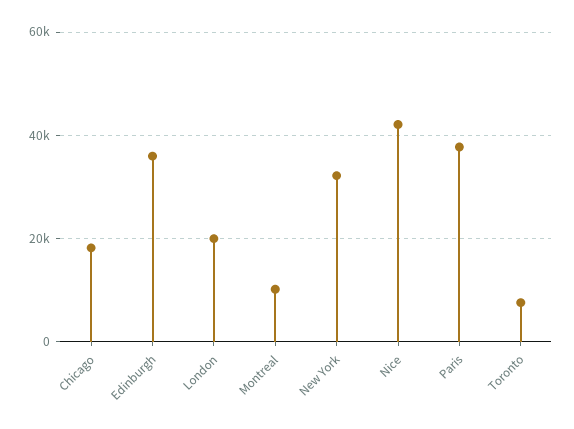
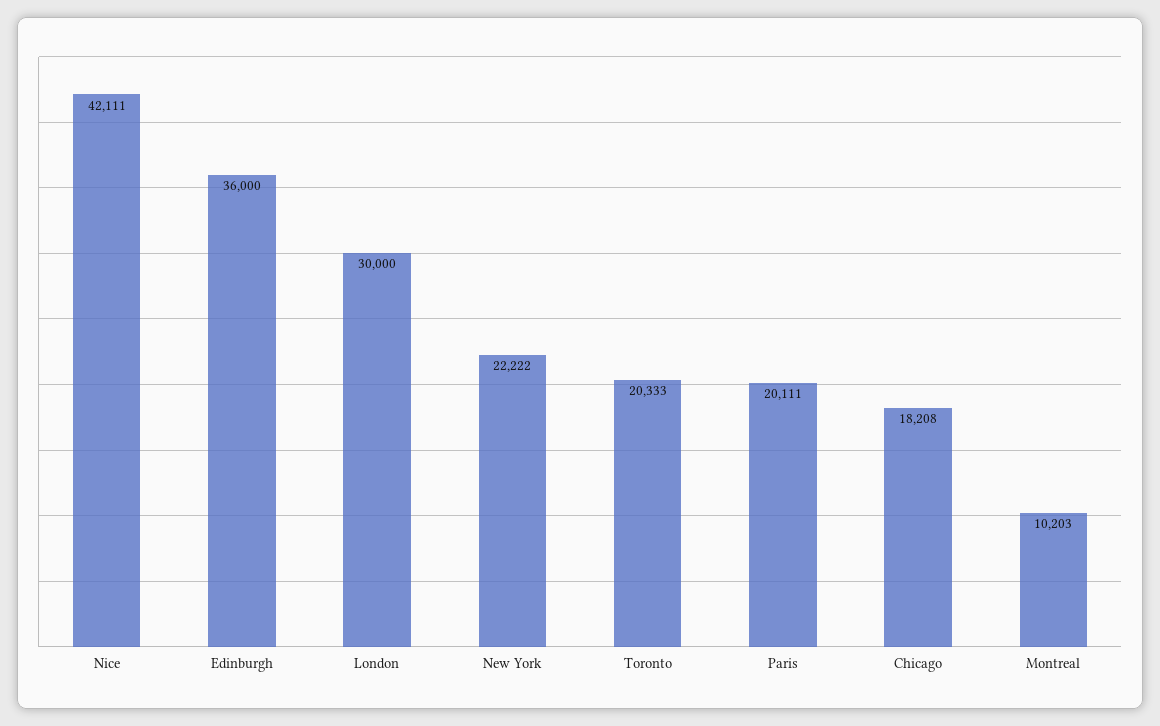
  {
    "Chicago": 18208,
    "Edinburgh": 36000,
-   "London": 20000,
+   "London": 30000,
    "Montreal": 10203,
-   "New York": 32000,
+   "New York": 22222,
    "Nice": 42111,
-   "Paris": 38000,
+   "Paris": 20111,
-   "Toronto": 8000
+   "Toronto": 20333
  }

